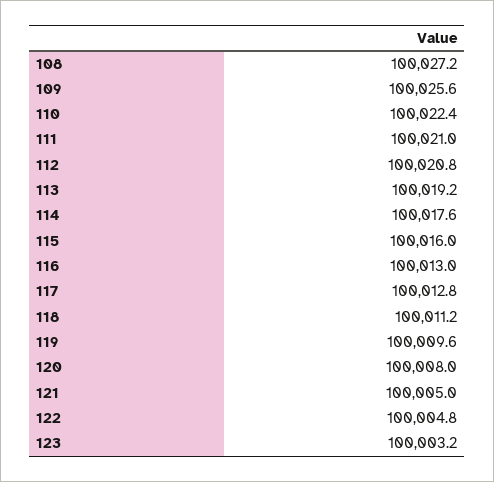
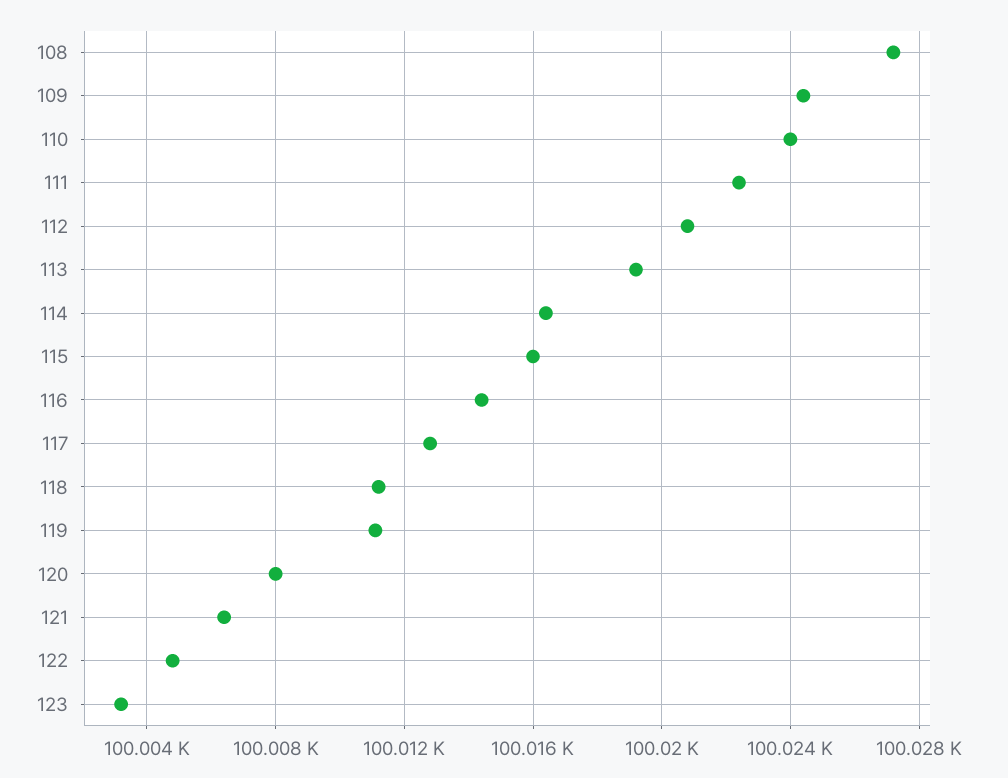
  {
    "108": 100027.2,
-   "109": 100025.6,
+   "109": 100024.5,
-   "110": 100022.4,
+   "110": 100024,
-   "111": 100021,
+   "111": 100022.5,
    "112": 100020.8,
    "113": 100019.2,
-   "114": 100017.6,
+   "114": 100016.5,
    "115": 100016,
-   "116": 100013,
+   "116": 100014.5,
    "117": 100012.8,
    "118": 100011.2,
-   "119": 100009.6,
+   "119": 100011,
    "120": 100008,
-   "121": 100005,
+   "121": 100006.5,
    "122": 100004.8,
    "123": 100003.2
  }

